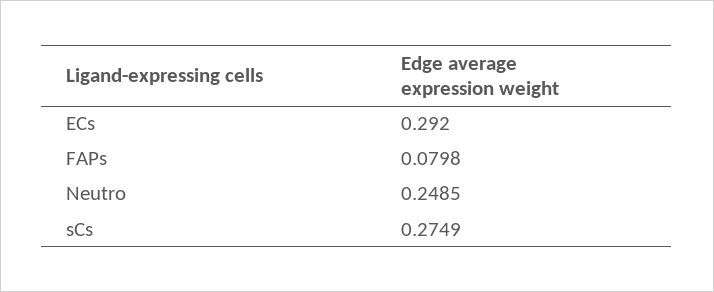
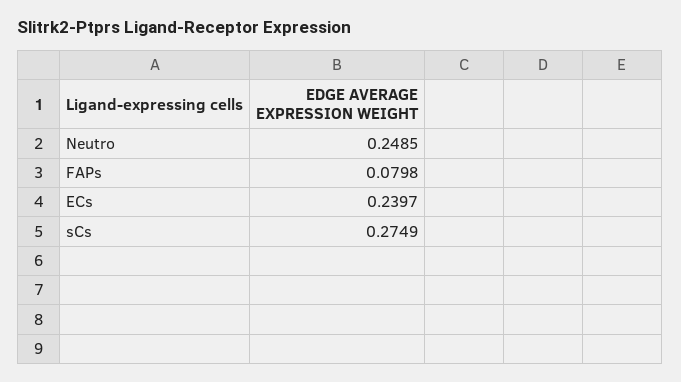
  {
-   "ECs": 0.292,
+   "ECs": 0.2397,
    "FAPs": 0.0798,
    "Neutro": 0.2485,
    "sCs": 0.2749
  }

